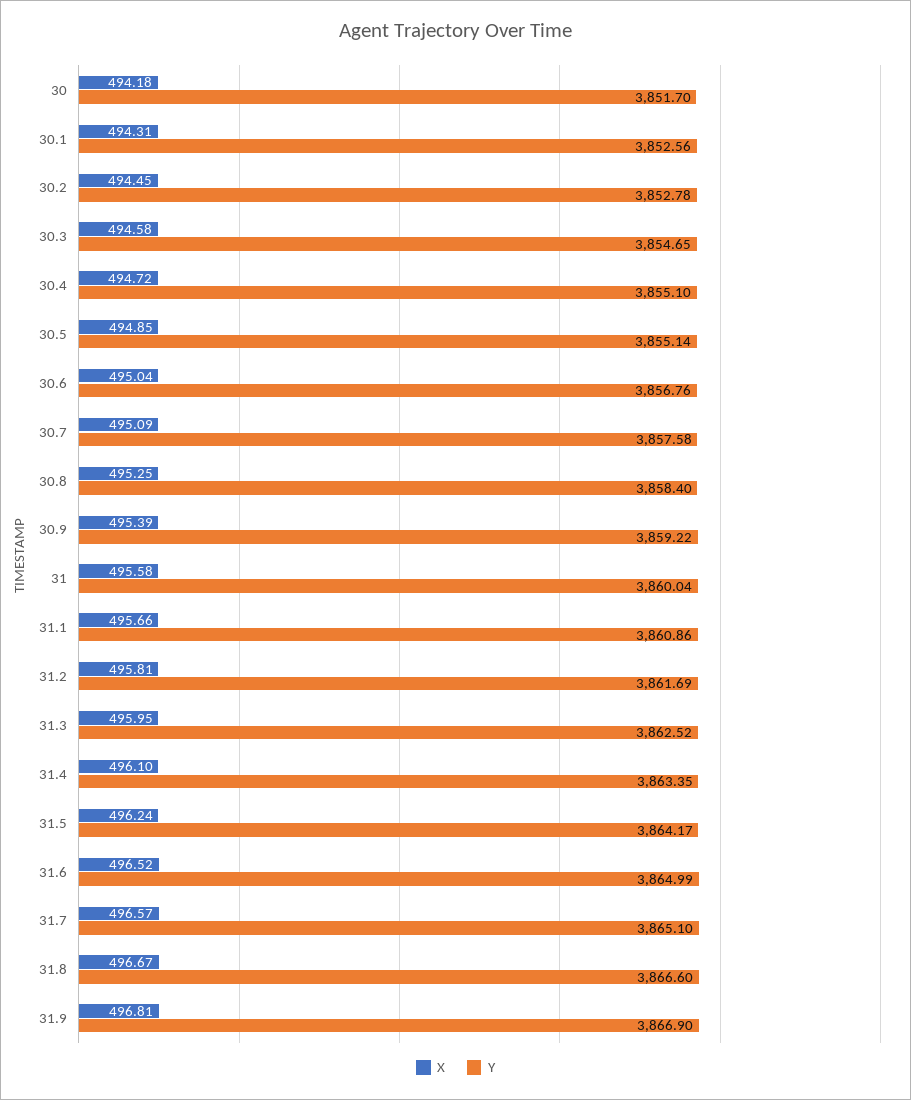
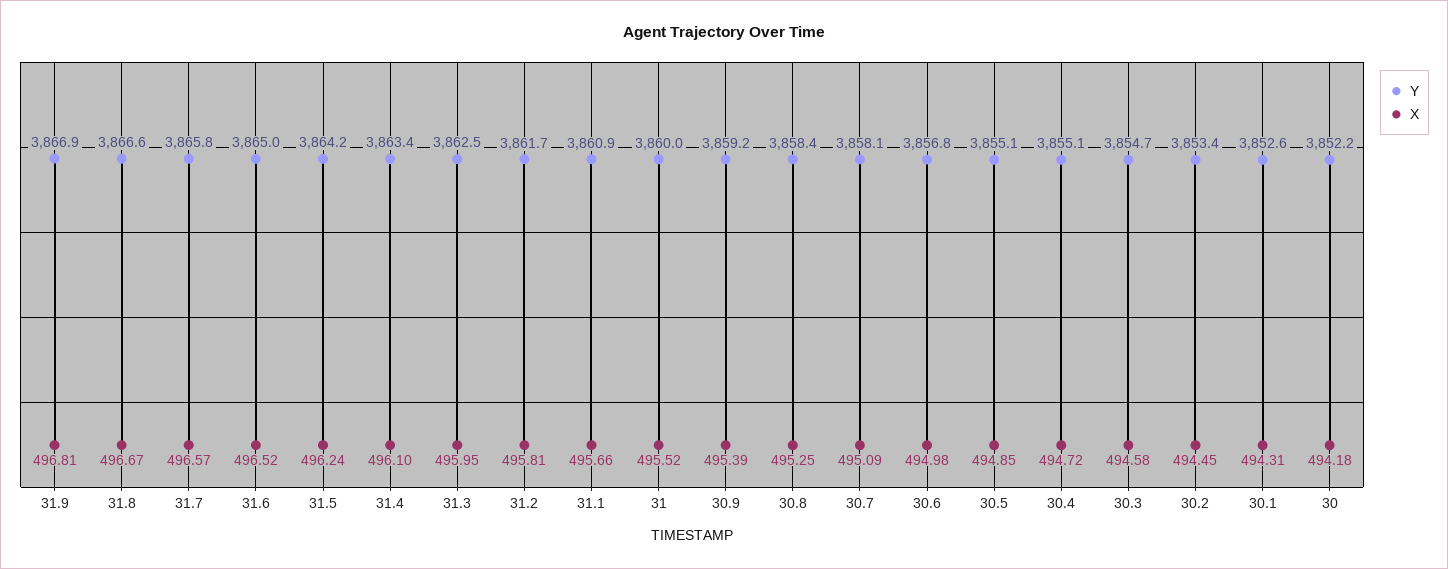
  {
    "X": {
      "30": 494.18,
      "30.1": 494.31,
      "30.2": 494.45,
      "30.3": 494.58,
      "30.4": 494.72,
      "30.5": 494.85,
-     "30.6": 495.04,
+     "30.6": 494.98,
      "30.7": 495.09,
      "30.8": 495.25,
      "30.9": 495.39,
-     "31": 495.58,
+     "31": 495.52,
      "31.1": 495.66,
      "31.2": 495.81,
      "31.3": 495.95,
      "31.4": 496.1,
      "31.5": 496.24,
      "31.6": 496.52,
      "31.7": 496.57,
      "31.8": 496.67,
      "31.9": 496.81
    },
    "Y": {
-     "30": 3851.7,
+     "30": 3852.2,
      "30.1": 3852.56,
-     "30.2": 3852.78,
+     "30.2": 3853.4,
      "30.3": 3854.65,
      "30.4": 3855.1,
      "30.5": 3855.14,
      "30.6": 3856.76,
-     "30.7": 3857.58,
+     "30.7": 3858.1,
      "30.8": 3858.4,
      "30.9": 3859.22,
      "31": 3860.04,
      "31.1": 3860.86,
      "31.2": 3861.69,
      "31.3": 3862.52,
      "31.4": 3863.35,
      "31.5": 3864.17,
      "31.6": 3864.99,
-     "31.7": 3865.1,
+     "31.7": 3865.8,
      "31.8": 3866.6,
      "31.9": 3866.9
    }
  }

